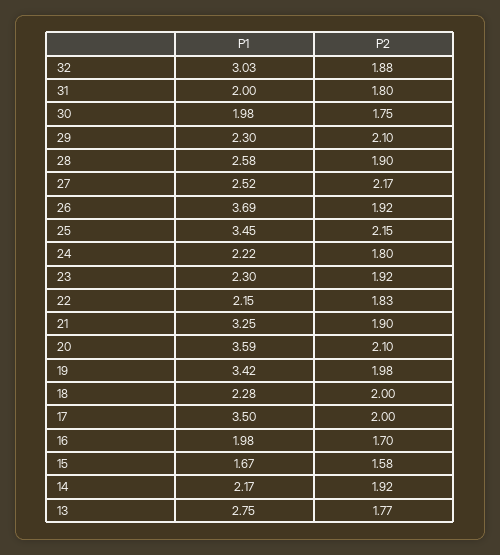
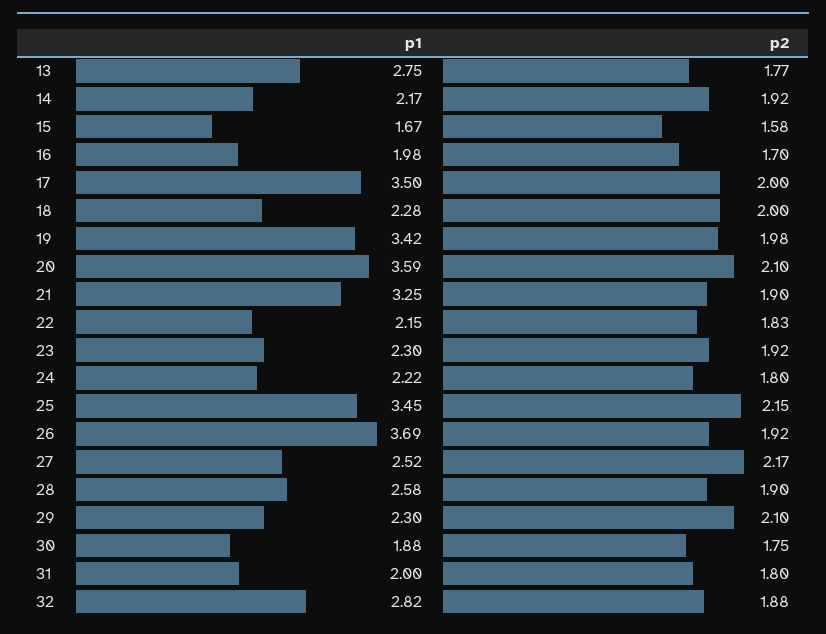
  {
    "P1": {
-     "32": 3.03,
+     "32": 2.82,
      "31": 2,
-     "30": 1.98,
+     "30": 1.88,
      "29": 2.3,
      "28": 2.58,
      "27": 2.52,
      "26": 3.69,
      "25": 3.45,
      "24": 2.22,
      "23": 2.3,
      "22": 2.15,
      "21": 3.25,
      "20": 3.59,
      "19": 3.42,
      "18": 2.28,
      "17": 3.5,
      "16": 1.98,
      "15": 1.67,
      "14": 2.17,
      "13": 2.75
    },
    "P2": {
      "32": 1.88,
      "31": 1.8,
      "30": 1.75,
      "29": 2.1,
      "28": 1.9,
      "27": 2.17,
      "26": 1.92,
      "25": 2.15,
      "24": 1.8,
      "23": 1.92,
      "22": 1.83,
      "21": 1.9,
      "20": 2.1,
      "19": 1.98,
      "18": 2,
      "17": 2,
      "16": 1.7,
      "15": 1.58,
      "14": 1.92,
      "13": 1.77
    }
  }

